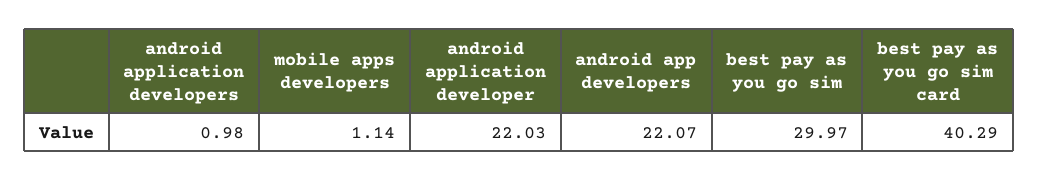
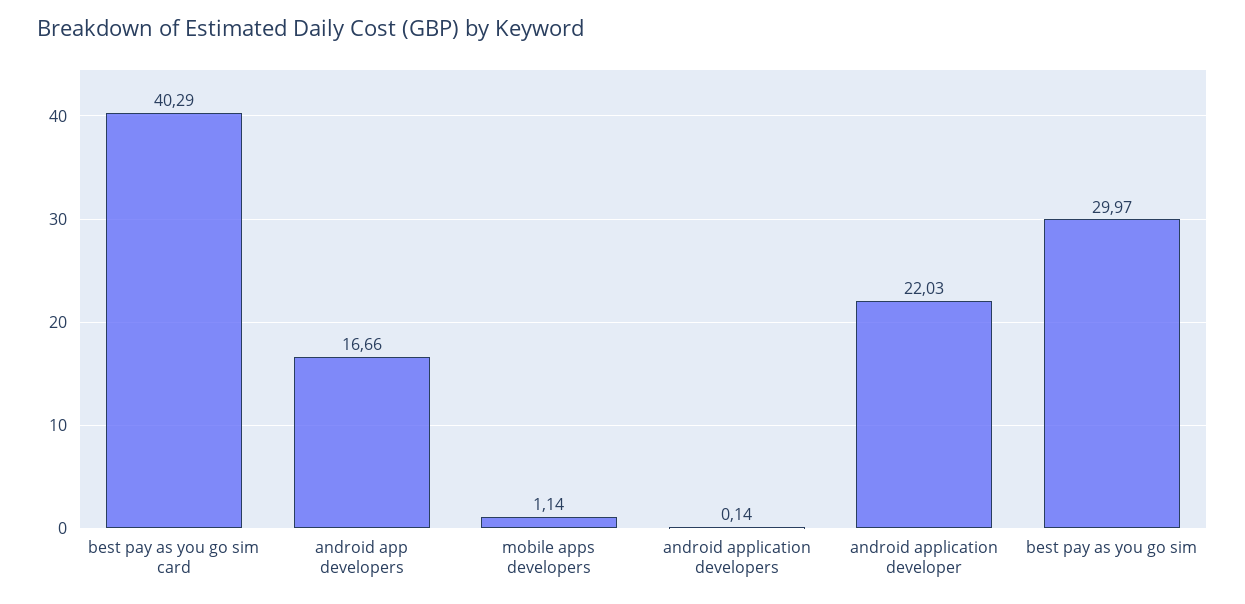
  {
-   "android application developers": 0.98,
+   "android application developers": 0.14,
    "mobile apps developers": 1.14,
    "android application developer": 22.03,
-   "android app developers": 22.07,
+   "android app developers": 16.66,
    "best pay as you go sim": 29.97,
    "best pay as you go sim card": 40.29
  }

